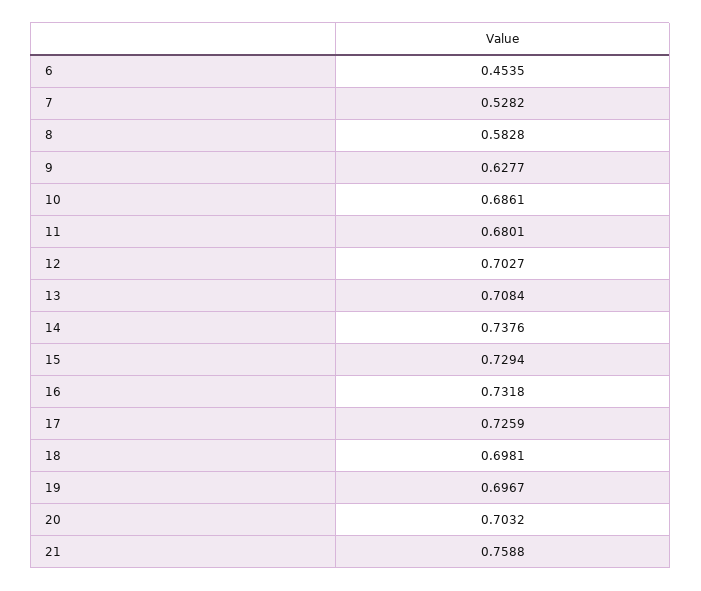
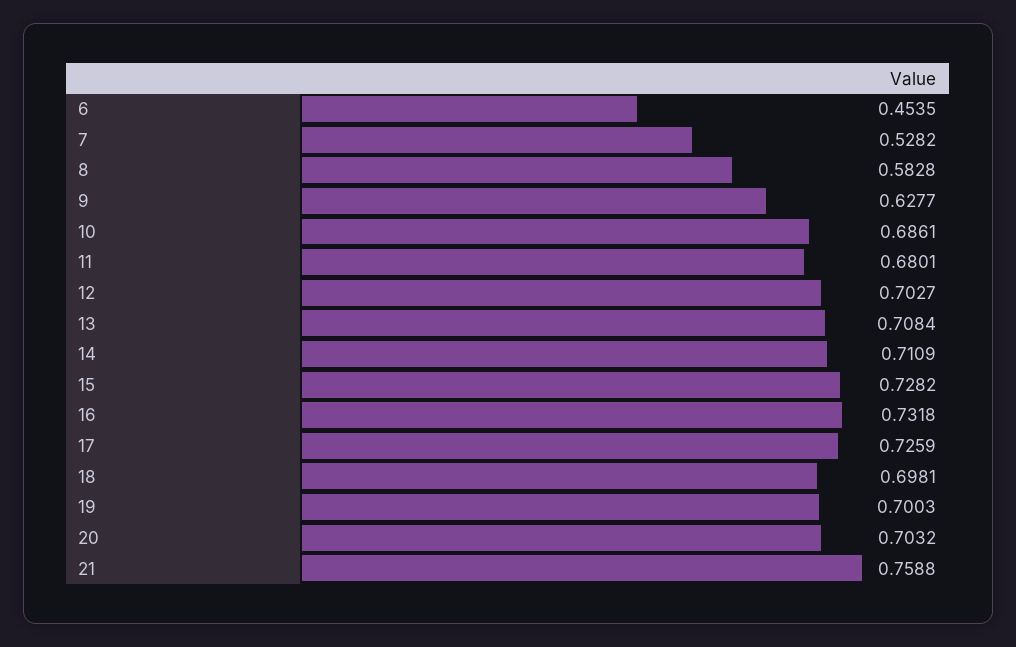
  {
    "6": 0.4535,
    "7": 0.5282,
    "8": 0.5828,
    "9": 0.6277,
    "10": 0.6861,
    "11": 0.6801,
    "12": 0.7027,
    "13": 0.7084,
-   "14": 0.7376,
+   "14": 0.7109,
-   "15": 0.7294,
+   "15": 0.7282,
    "16": 0.7318,
    "17": 0.7259,
    "18": 0.6981,
-   "19": 0.6967,
+   "19": 0.7003,
    "20": 0.7032,
    "21": 0.7588
  }

